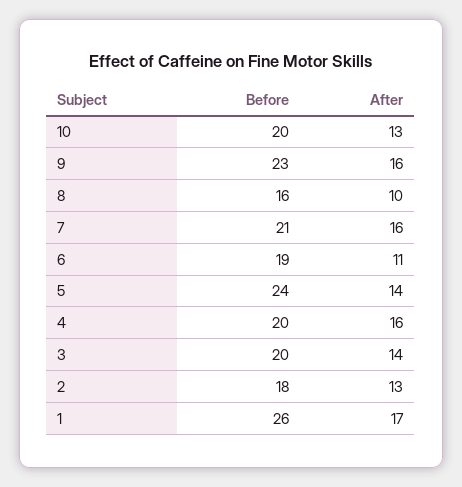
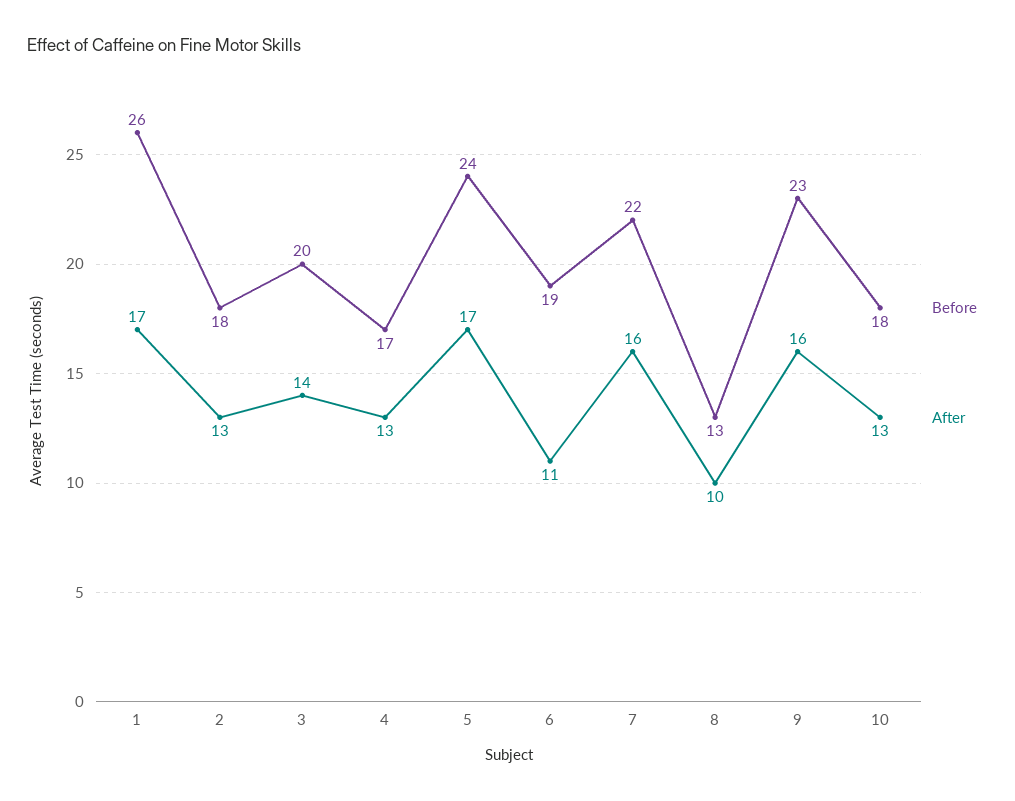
  {
    "Before": {
-     "10": 20,
+     "10": 18,
      "9": 23,
-     "8": 16,
+     "8": 13,
-     "7": 21,
+     "7": 22,
      "6": 19,
      "5": 24,
-     "4": 20,
+     "4": 17,
      "3": 20,
      "2": 18,
      "1": 26
    },
    "After": {
      "10": 13,
      "9": 16,
      "8": 10,
      "7": 16,
      "6": 11,
-     "5": 14,
+     "5": 17,
-     "4": 16,
+     "4": 13,
      "3": 14,
      "2": 13,
      "1": 17
    }
  }

